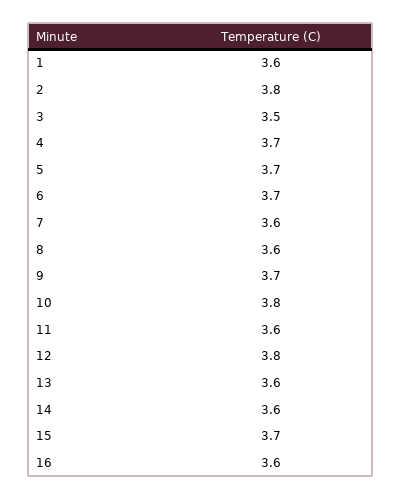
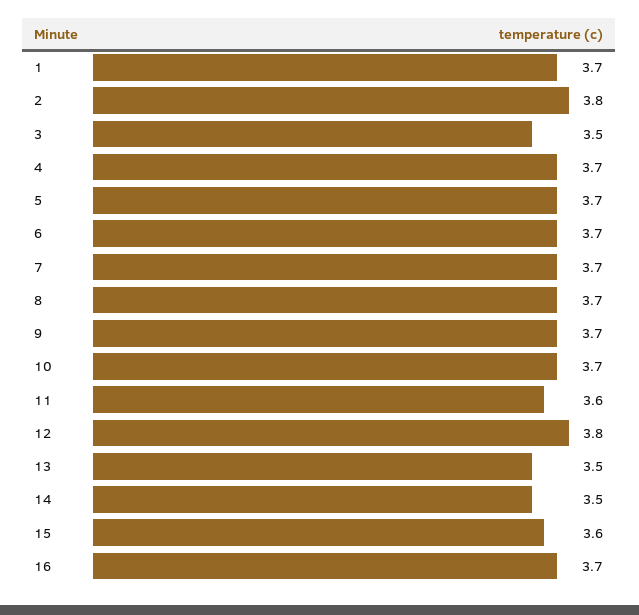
  {
-   "1": 3.6,
+   "1": 3.7,
    "2": 3.8,
    "3": 3.5,
    "4": 3.7,
    "5": 3.7,
    "6": 3.7,
-   "7": 3.6,
+   "7": 3.7,
-   "8": 3.6,
+   "8": 3.7,
    "9": 3.7,
-   "10": 3.8,
+   "10": 3.7,
    "11": 3.6,
    "12": 3.8,
-   "13": 3.6,
+   "13": 3.5,
-   "14": 3.6,
+   "14": 3.5,
-   "15": 3.7,
+   "15": 3.6,
-   "16": 3.6
+   "16": 3.7
  }

